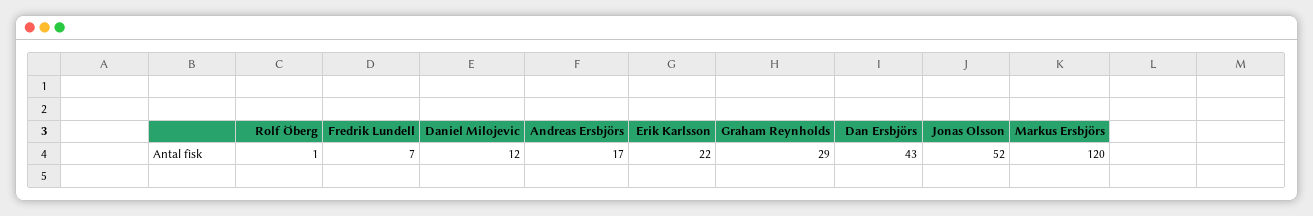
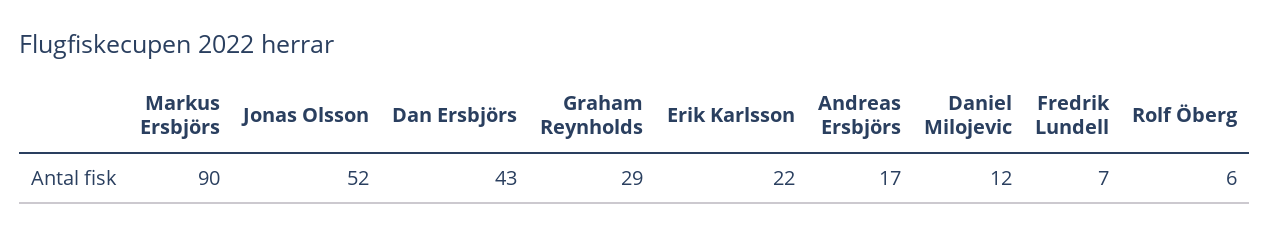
  {
-   "Rolf Öberg": 1,
+   "Rolf Öberg": 6,
    "Fredrik Lundell": 7,
    "Daniel Milojevic": 12,
    "Andreas Ersbjörs": 17,
    "Erik Karlsson": 22,
    "Graham Reynholds": 29,
    "Dan Ersbjörs": 43,
    "Jonas Olsson": 52,
-   "Markus Ersbjörs": 120
+   "Markus Ersbjörs": 90
  }

